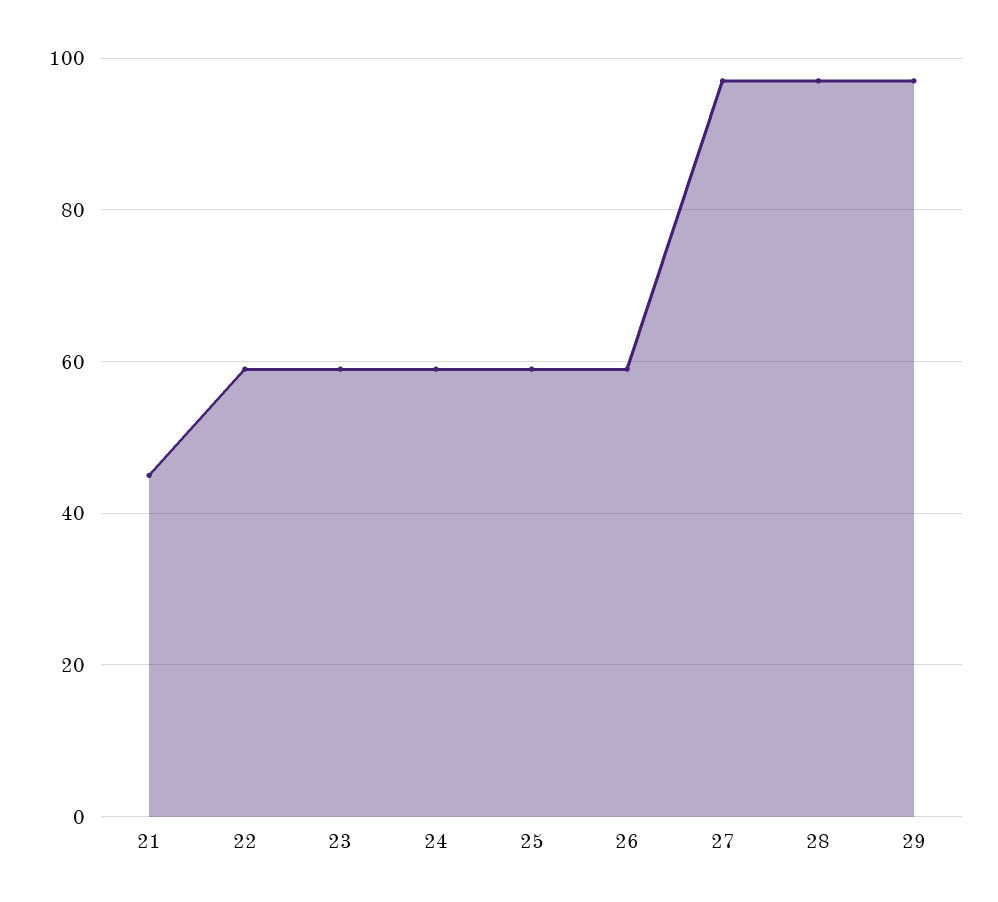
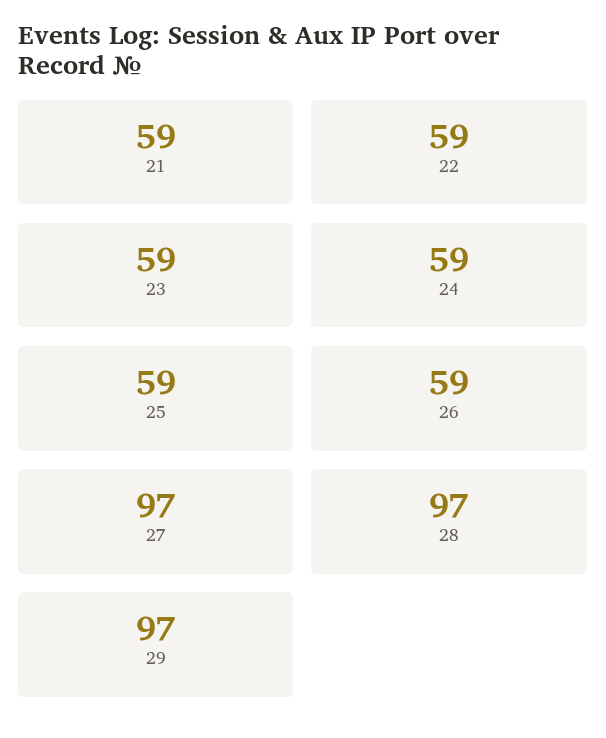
  {
-   "21": 45,
+   "21": 59,
    "22": 59,
    "23": 59,
    "24": 59,
    "25": 59,
    "26": 59,
    "27": 97,
    "28": 97,
    "29": 97
  }

